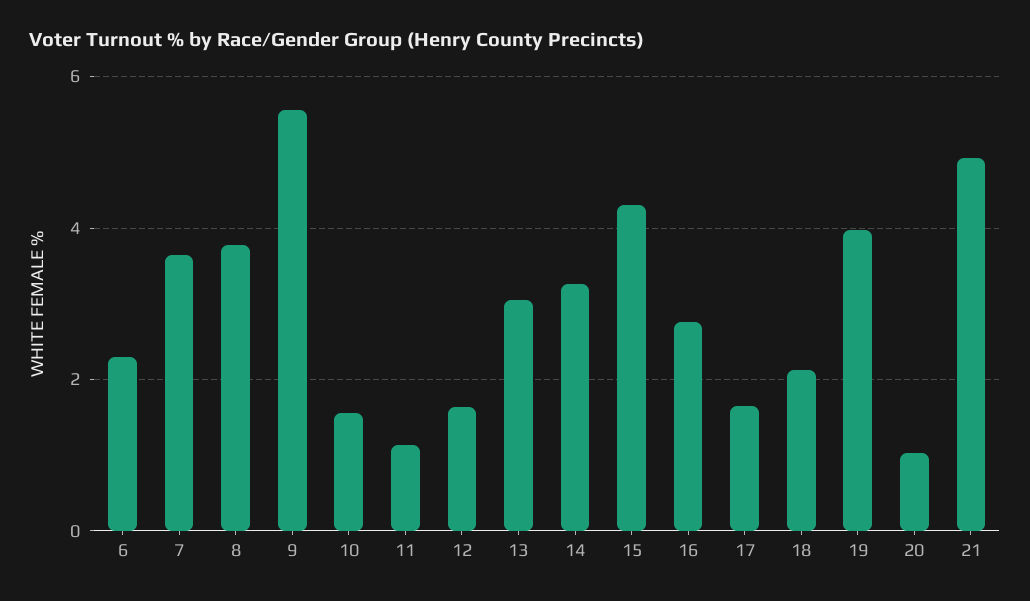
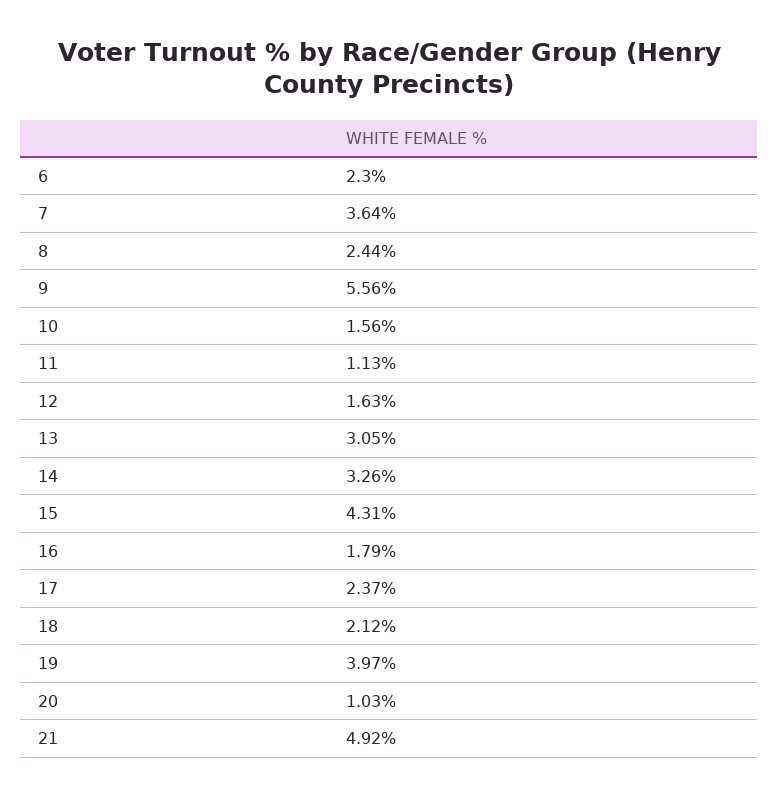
  {
    "6": 2.3,
    "7": 3.64,
-   "8": 3.8,
+   "8": 2.44,
    "9": 5.56,
    "10": 1.56,
    "11": 1.13,
    "12": 1.63,
    "13": 3.05,
    "14": 3.26,
    "15": 4.31,
-   "16": 2.8,
+   "16": 1.79,
-   "17": 1.6,
+   "17": 2.37,
    "18": 2.12,
    "19": 3.97,
    "20": 1.03,
    "21": 4.92
  }

